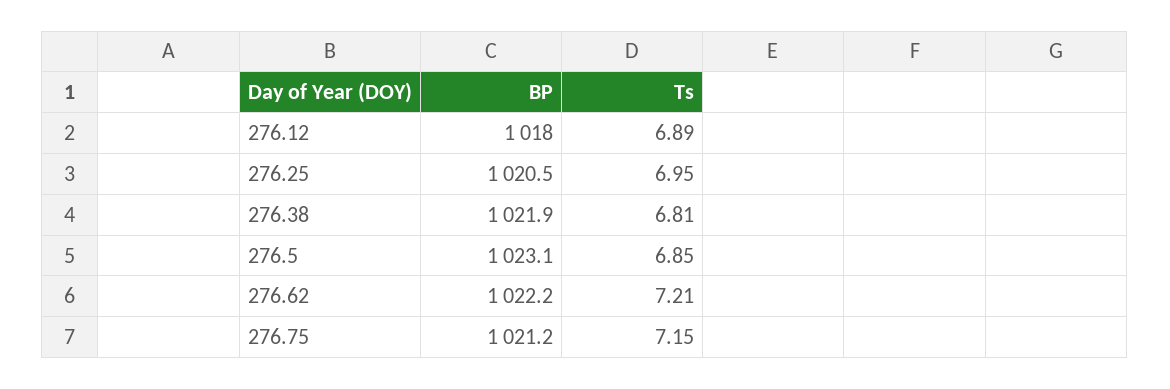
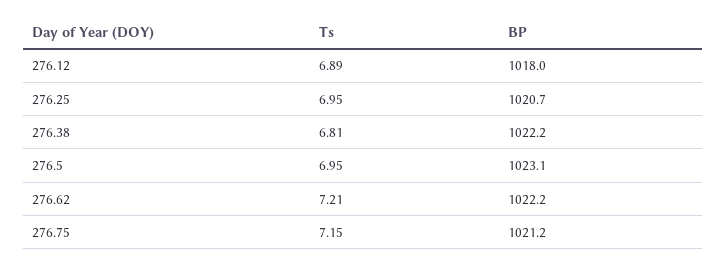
  {
    "BP": {
      "276.12": 1018,
-     "276.25": 1020.5,
+     "276.25": 1020.7,
-     "276.38": 1021.9,
+     "276.38": 1022.2,
      "276.5": 1023.1,
      "276.62": 1022.2,
      "276.75": 1021.2
    },
    "Ts": {
      "276.12": 6.89,
      "276.25": 6.95,
      "276.38": 6.81,
-     "276.5": 6.85,
+     "276.5": 6.95,
      "276.62": 7.21,
      "276.75": 7.15
    }
  }

